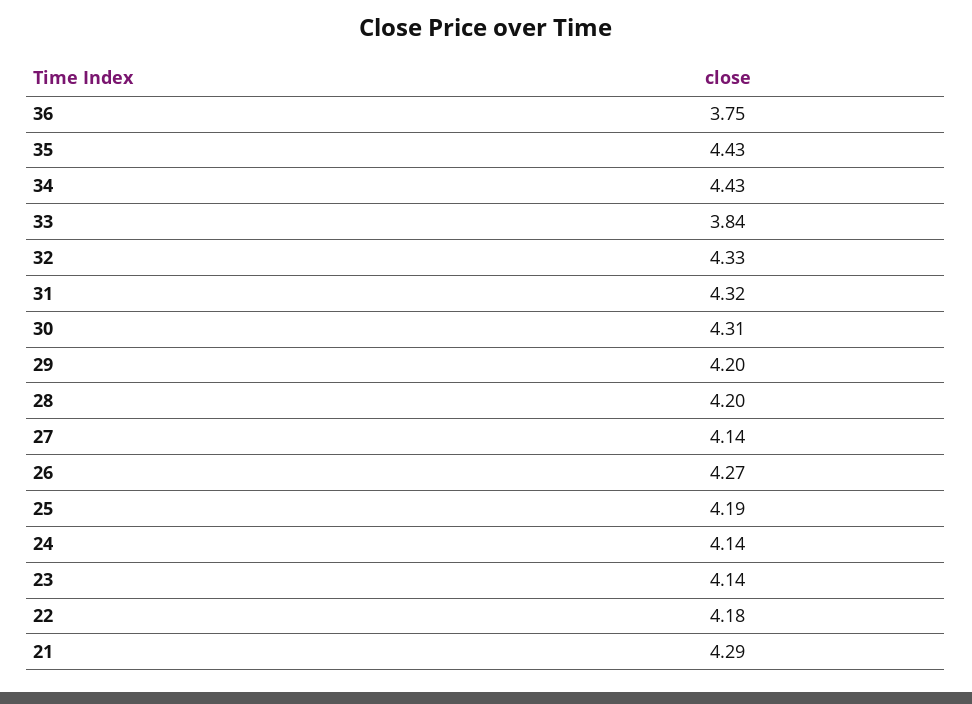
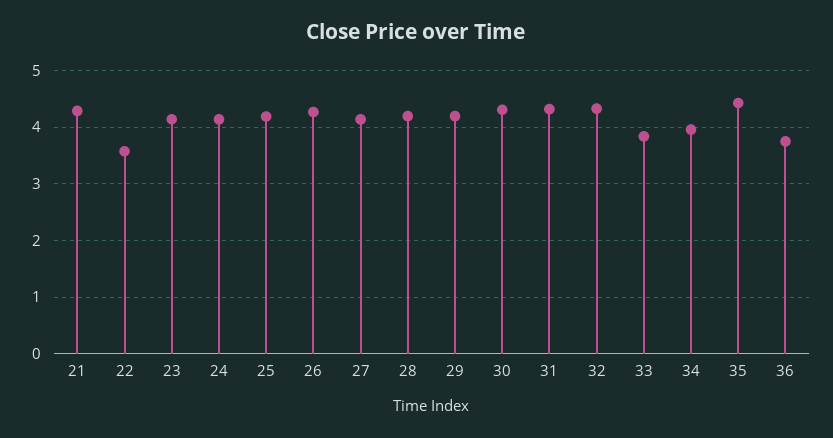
  {
    "36": 3.75,
    "35": 4.43,
-   "34": 4.43,
+   "34": 4,
    "33": 3.84,
    "32": 4.33,
    "31": 4.32,
    "30": 4.31,
    "29": 4.2,
    "28": 4.2,
    "27": 4.14,
    "26": 4.27,
    "25": 4.19,
    "24": 4.14,
    "23": 4.14,
-   "22": 4.18,
+   "22": 3.6,
    "21": 4.29
  }

